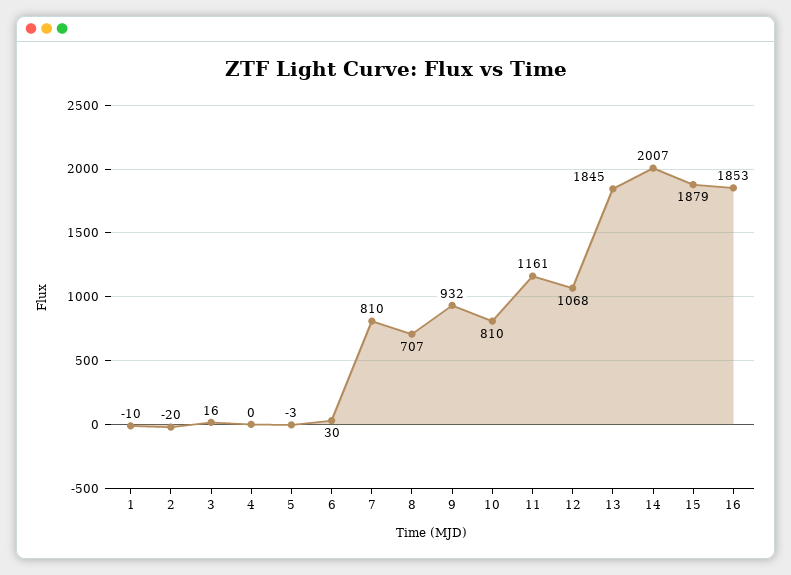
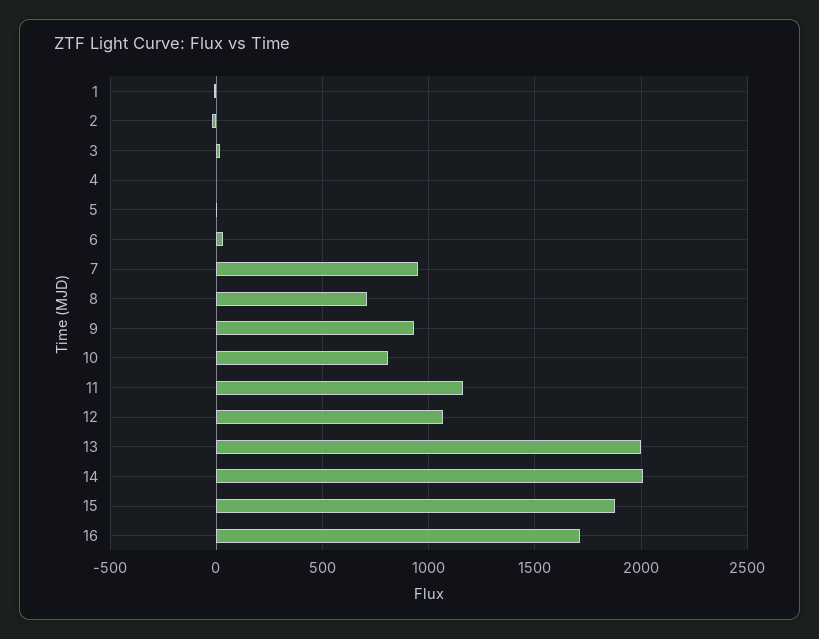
  {
    "1": -10,
    "2": -20,
    "3": 16,
    "4": 0,
    "5": -3,
    "6": 30,
-   "7": 810,
+   "7": 950,
    "8": 707,
    "9": 932,
    "10": 810,
    "11": 1161,
    "12": 1068,
-   "13": 1845,
+   "13": 2000,
    "14": 2007,
    "15": 1879,
-   "16": 1853
+   "16": 1700
  }

